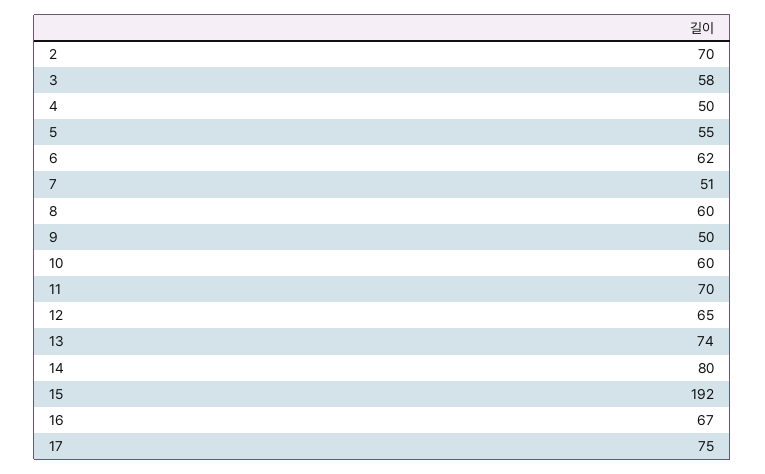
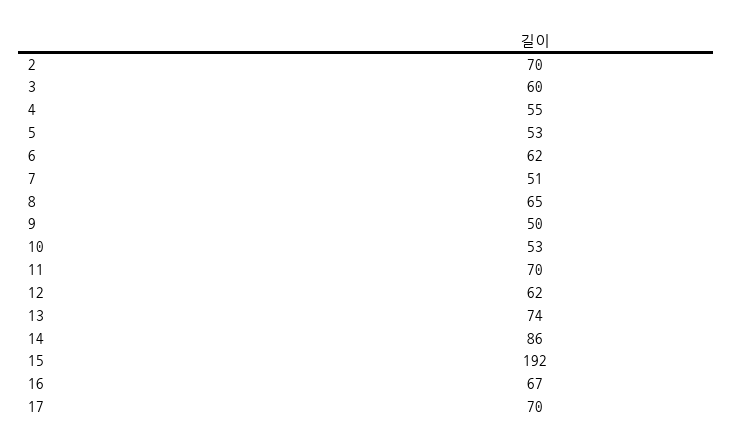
  {
    "2": 70,
-   "3": 58,
+   "3": 60,
-   "4": 50,
+   "4": 55,
-   "5": 55,
+   "5": 53,
    "6": 62,
    "7": 51,
-   "8": 60,
+   "8": 65,
    "9": 50,
-   "10": 60,
+   "10": 53,
    "11": 70,
-   "12": 65,
+   "12": 62,
    "13": 74,
-   "14": 80,
+   "14": 86,
    "15": 192,
    "16": 67,
-   "17": 75
+   "17": 70
  }

